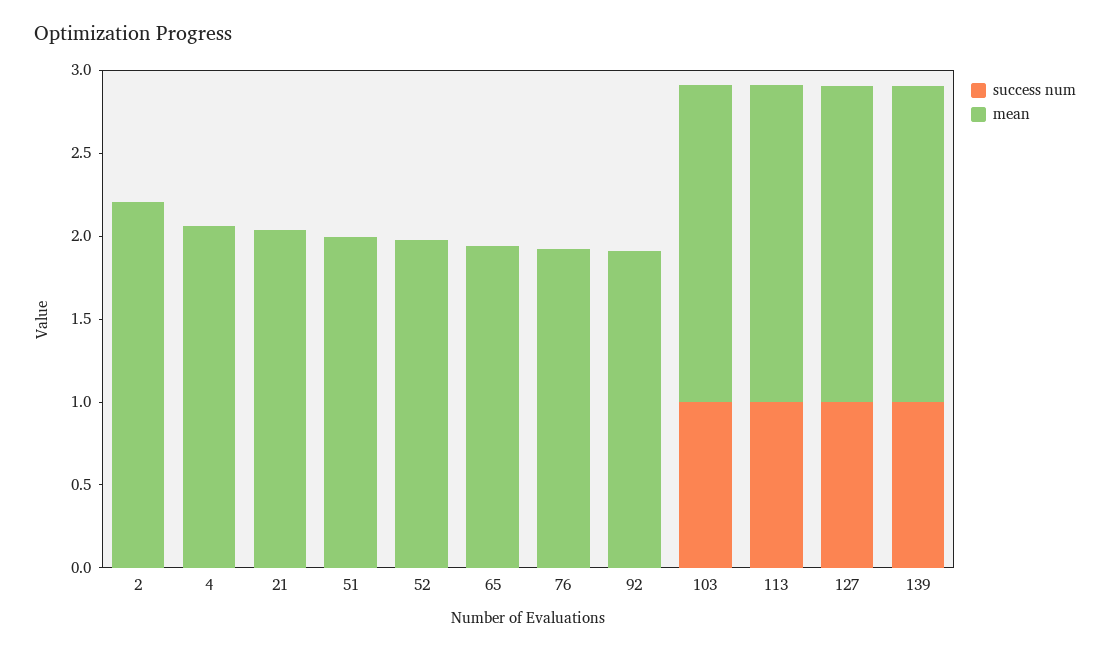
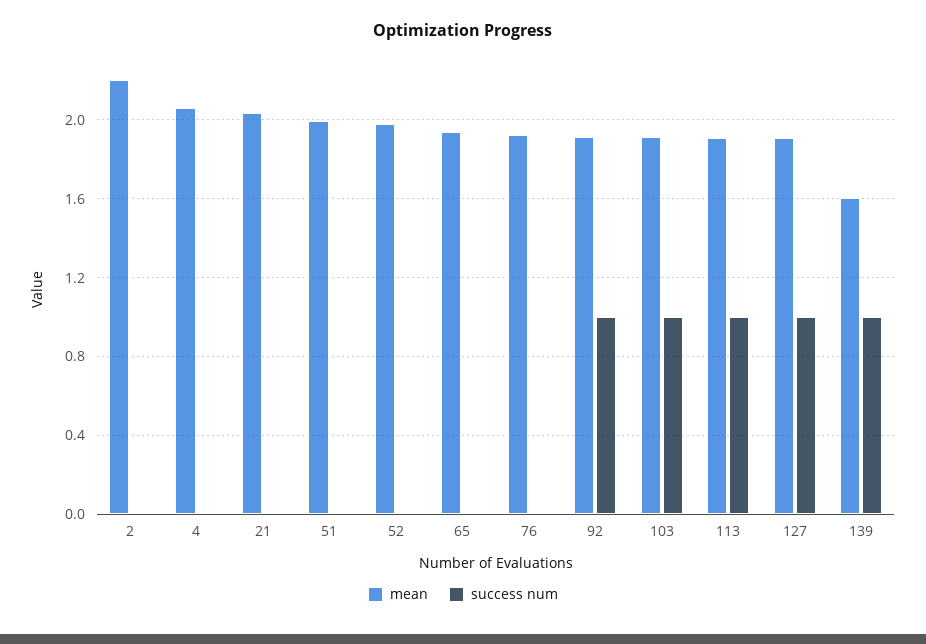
  {
    "success num": {
      "2": 0,
      "4": 0,
      "21": 0,
      "51": 0,
      "52": 0,
      "65": 0,
      "76": 0,
-     "92": 0,
+     "92": 1,
      "103": 1,
      "113": 1,
      "127": 1,
      "139": 1
    },
    "mean": {
      "2": 2.2,
      "4": 2.05,
      "21": 2.05,
      "51": 2,
      "52": 2,
      "65": 1.95,
      "76": 1.95,
      "92": 1.9,
      "103": 1.9,
      "113": 1.9,
      "127": 1.9,
-     "139": 1.9
+     "139": 1.6
    }
  }

